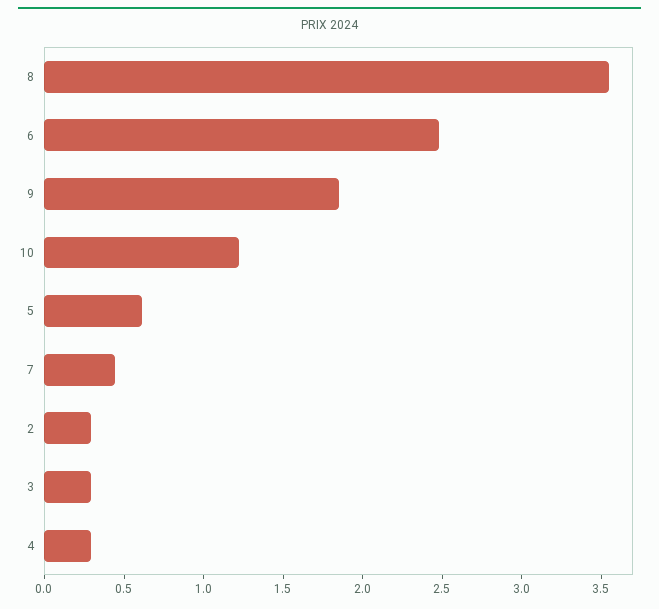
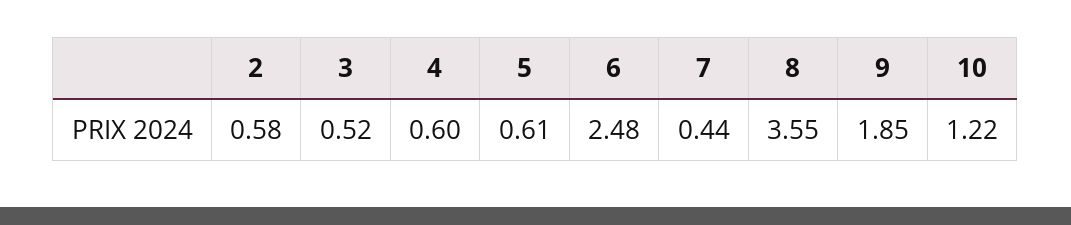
  {
    "8": 3.55,
    "6": 2.48,
    "9": 1.85,
    "10": 1.22,
    "5": 0.61,
    "7": 0.44,
-   "2": 0.3,
+   "2": 0.58,
-   "3": 0.3,
+   "3": 0.52,
-   "4": 0.3
+   "4": 0.6
  }

